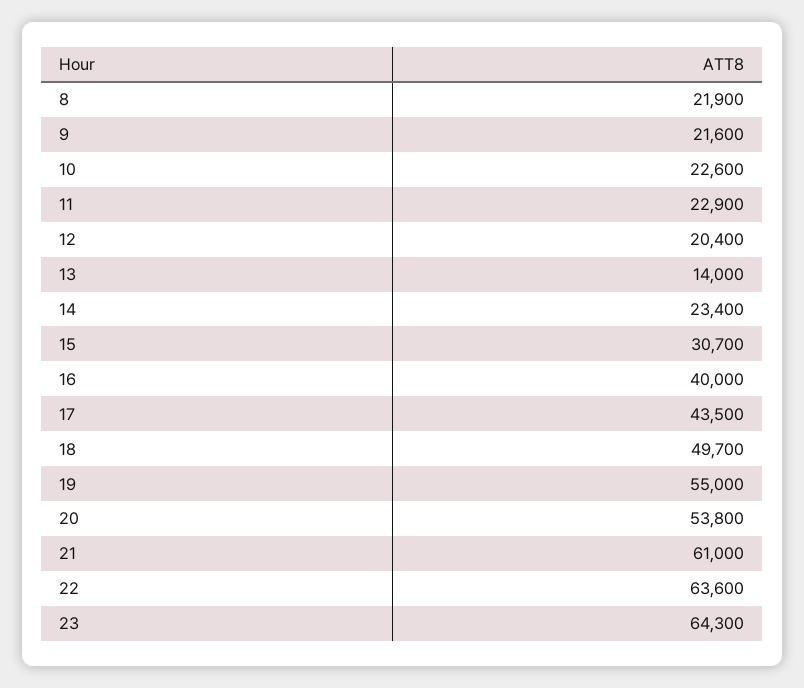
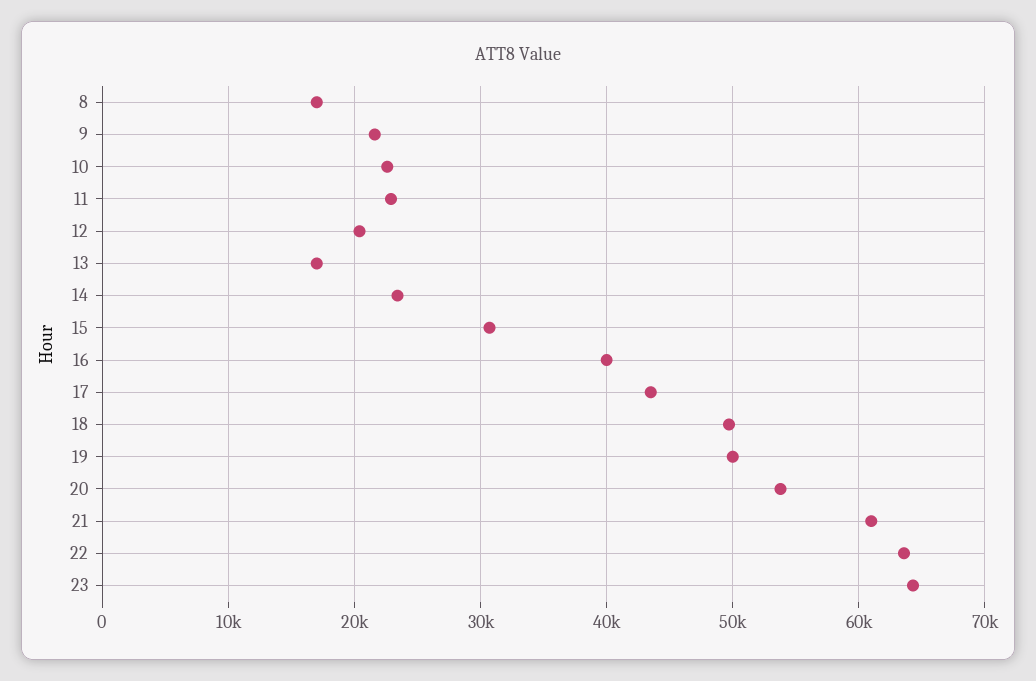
  {
-   "8": 21900,
+   "8": 17000,
    "9": 21600,
    "10": 22600,
    "11": 22900,
    "12": 20400,
-   "13": 14000,
+   "13": 17000,
    "14": 23400,
    "15": 30700,
    "16": 40000,
    "17": 43500,
    "18": 49700,
-   "19": 55000,
+   "19": 50000,
    "20": 53800,
    "21": 61000,
    "22": 63600,
    "23": 64300
  }

